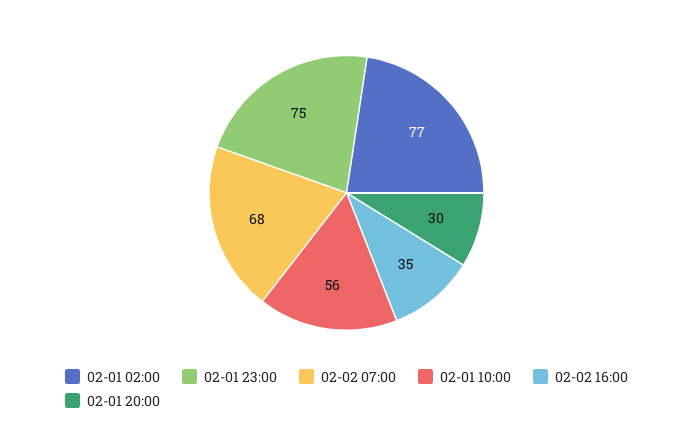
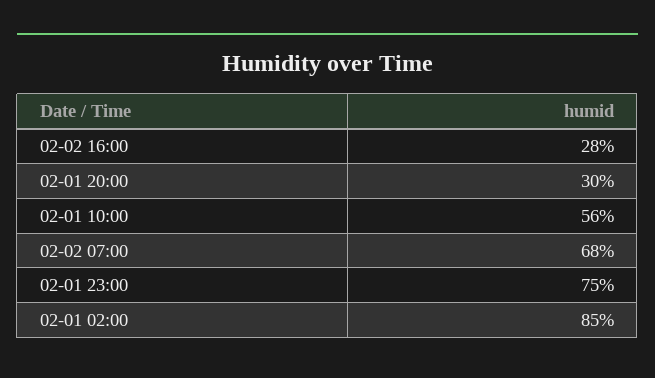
  {
-   "02-01 02:00": 77,
+   "02-01 02:00": 85,
    "02-01 23:00": 75,
    "02-02 07:00": 68,
    "02-01 10:00": 56,
-   "02-02 16:00": 35,
+   "02-02 16:00": 28,
    "02-01 20:00": 30
  }

